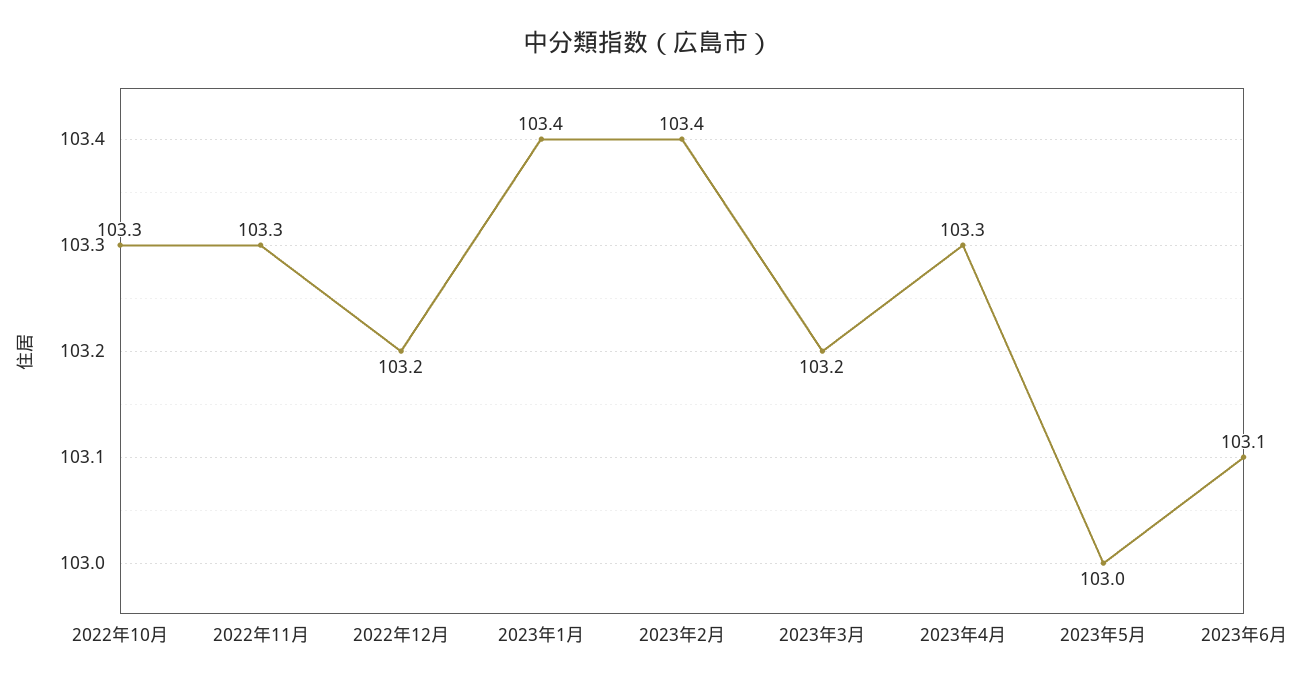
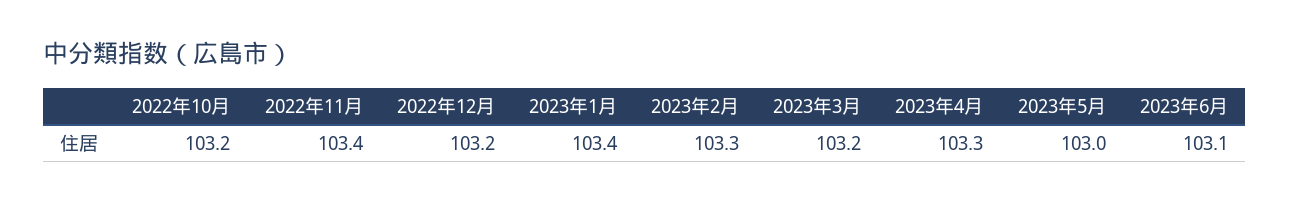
  {
-   "2022年10月": 103.3,
+   "2022年10月": 103.2,
-   "2022年11月": 103.3,
+   "2022年11月": 103.4,
    "2022年12月": 103.2,
    "2023年1月": 103.4,
-   "2023年2月": 103.4,
+   "2023年2月": 103.3,
    "2023年3月": 103.2,
    "2023年4月": 103.3,
    "2023年5月": 103,
    "2023年6月": 103.1
  }

